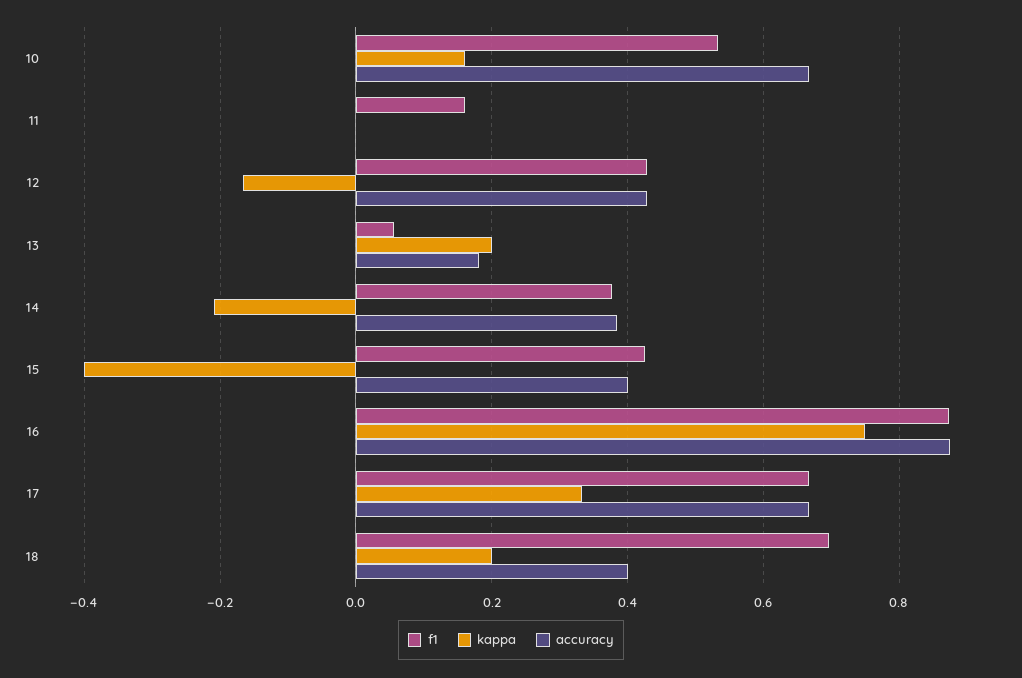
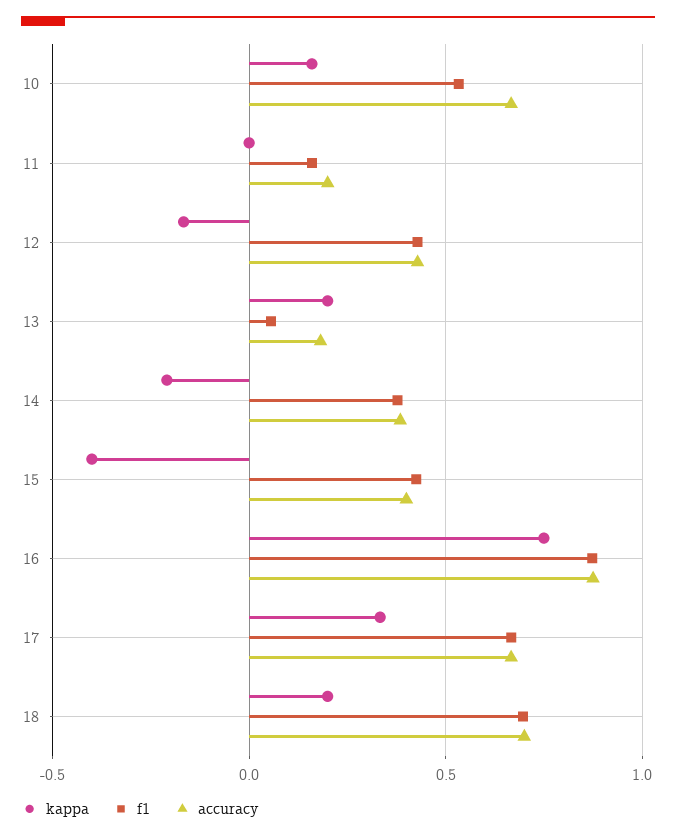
  {
    "f1": {
      "10": 0.54,
      "11": 0.16,
      "12": 0.42,
      "13": 0.06,
      "14": 0.38,
      "15": 0.42,
      "16": 0.88,
      "17": 0.66,
      "18": 0.7
    },
    "kappa": {
      "10": 0.16,
      "11": 0,
      "12": -0.16,
      "13": 0.2,
      "14": -0.2,
      "15": -0.4,
      "16": 0.76,
      "17": 0.34,
      "18": 0.2
    },
    "accuracy": {
      "10": 0.66,
-     "11": 0,
+     "11": 0.2,
      "12": 0.42,
      "13": 0.18,
      "14": 0.38,
      "15": 0.4,
      "16": 0.88,
      "17": 0.66,
-     "18": 0.4
+     "18": 0.7
    }
  }

